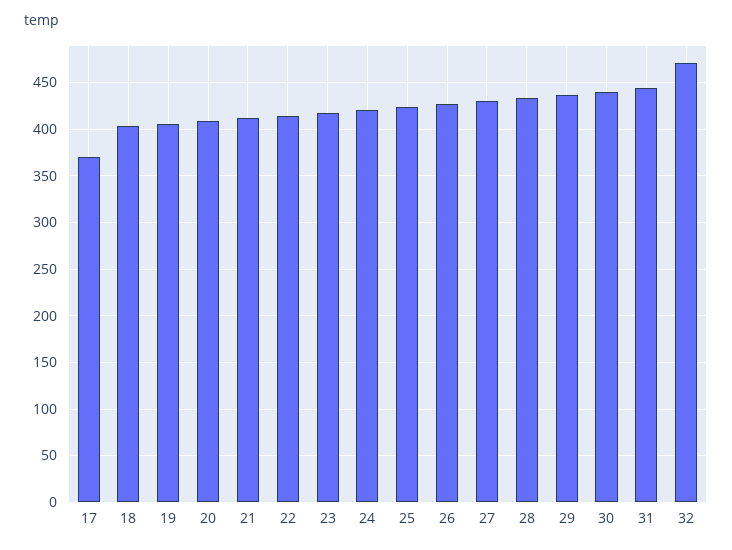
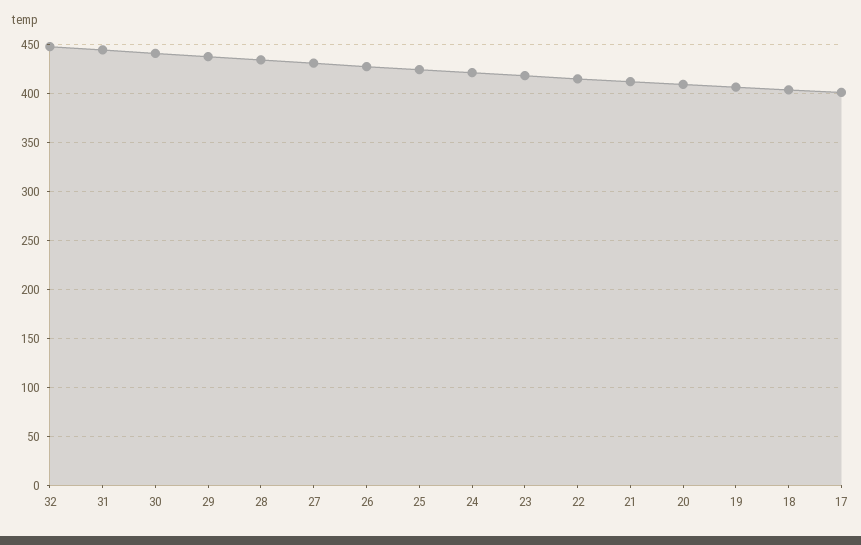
  {
-   "17": 370,
+   "17": 400,
    "18": 400,
    "19": 410,
    "20": 410,
    "21": 410,
    "22": 410,
    "23": 420,
    "24": 420,
    "25": 420,
    "26": 430,
    "27": 430,
    "28": 430,
    "29": 440,
    "30": 440,
    "31": 440,
-   "32": 470
+   "32": 450
  }

